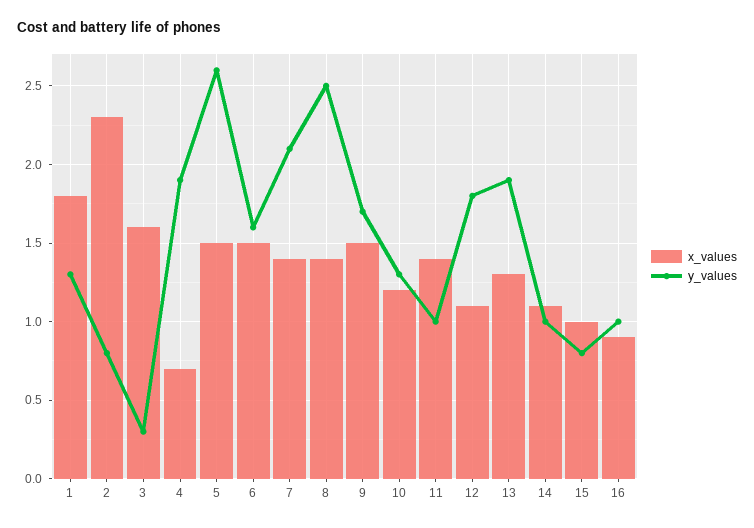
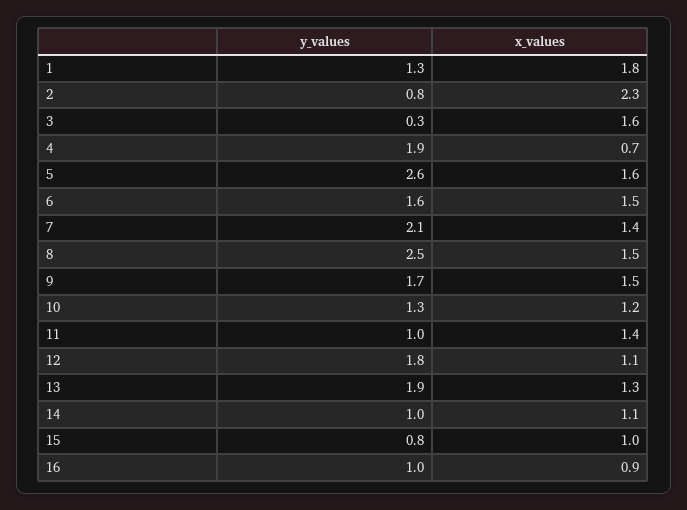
  {
    "x_values": {
      "1": 1.8,
      "2": 2.3,
      "3": 1.6,
      "4": 0.7,
-     "5": 1.5,
+     "5": 1.6,
      "6": 1.5,
      "7": 1.4,
-     "8": 1.4,
+     "8": 1.5,
      "9": 1.5,
      "10": 1.2,
      "11": 1.4,
      "12": 1.1,
      "13": 1.3,
      "14": 1.1,
      "15": 1,
      "16": 0.9
    },
    "y_values": {
      "1": 1.3,
      "2": 0.8,
      "3": 0.3,
      "4": 1.9,
      "5": 2.6,
      "6": 1.6,
      "7": 2.1,
      "8": 2.5,
      "9": 1.7,
      "10": 1.3,
      "11": 1,
      "12": 1.8,
      "13": 1.9,
      "14": 1,
      "15": 0.8,
      "16": 1
    }
  }

